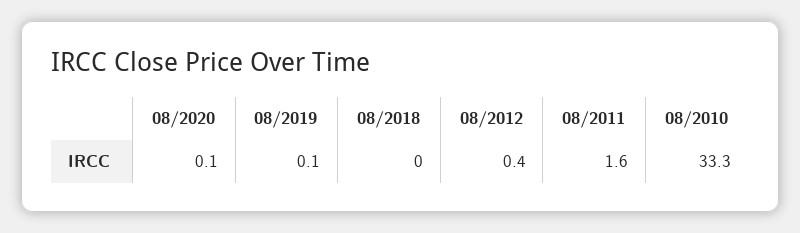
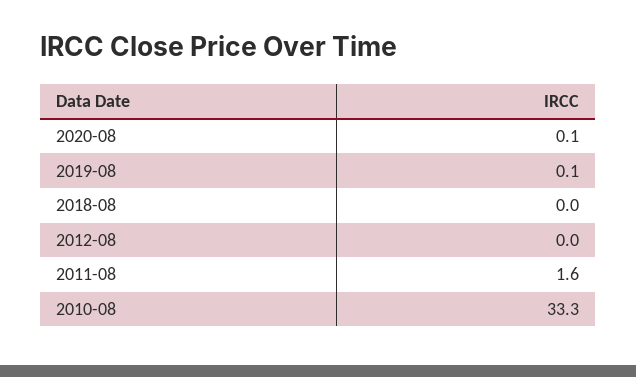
  {
    "08/2020": 0.1,
    "08/2019": 0.1,
    "08/2018": 0,
-   "08/2012": 0.4,
+   "08/2012": 0,
    "08/2011": 1.6,
    "08/2010": 33.3
  }

